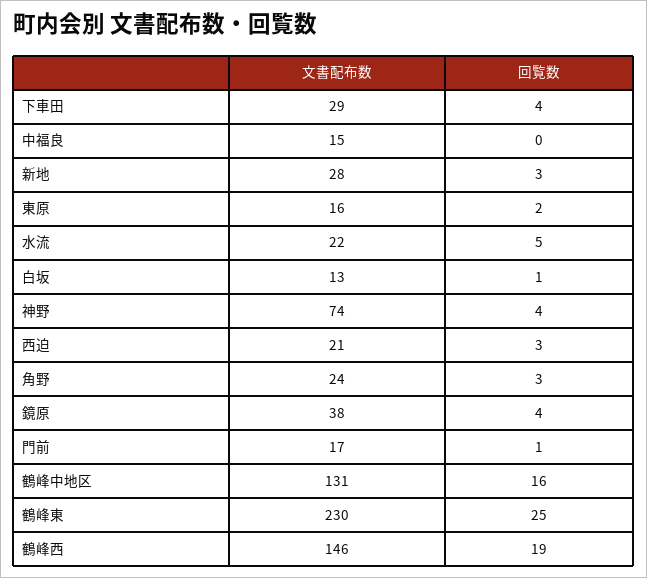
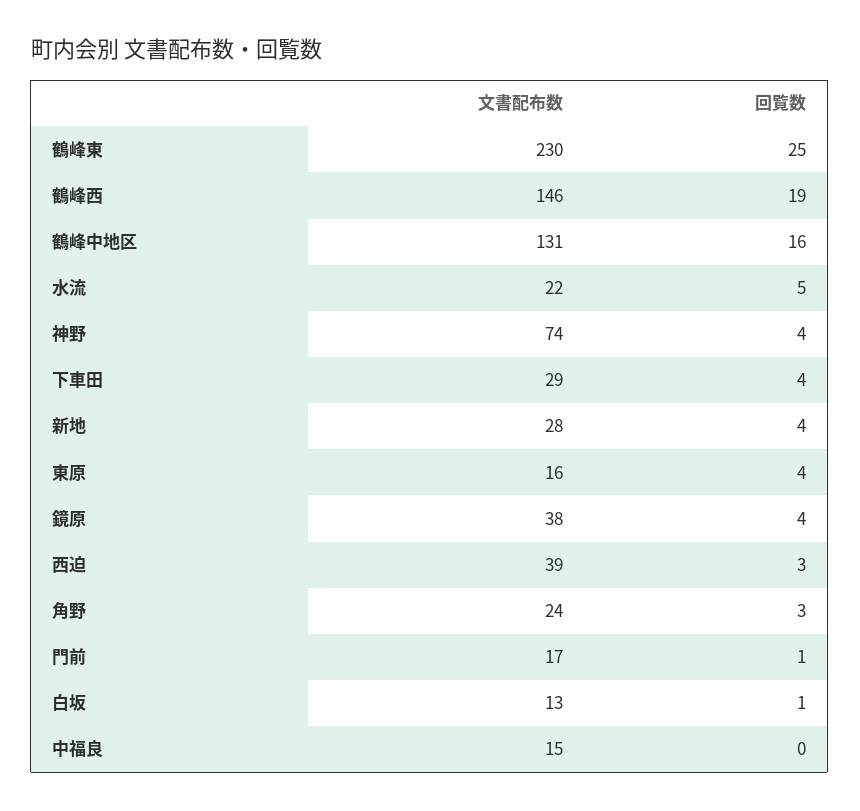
  {
    "文書配布数": {
      "下車田": 29,
      "中福良": 15,
      "新地": 28,
      "東原": 16,
      "水流": 22,
      "白坂": 13,
      "神野": 74,
-     "西迫": 21,
+     "西迫": 39,
      "角野": 24,
      "鏡原": 38,
      "門前": 17,
      "鶴峰中地区": 131,
      "鶴峰東": 230,
      "鶴峰西": 146
    },
    "回覧数": {
      "下車田": 4,
      "中福良": 0,
-     "新地": 3,
+     "新地": 4,
-     "東原": 2,
+     "東原": 4,
      "水流": 5,
      "白坂": 1,
      "神野": 4,
      "西迫": 3,
      "角野": 3,
      "鏡原": 4,
      "門前": 1,
      "鶴峰中地区": 16,
      "鶴峰東": 25,
      "鶴峰西": 19
    }
  }

